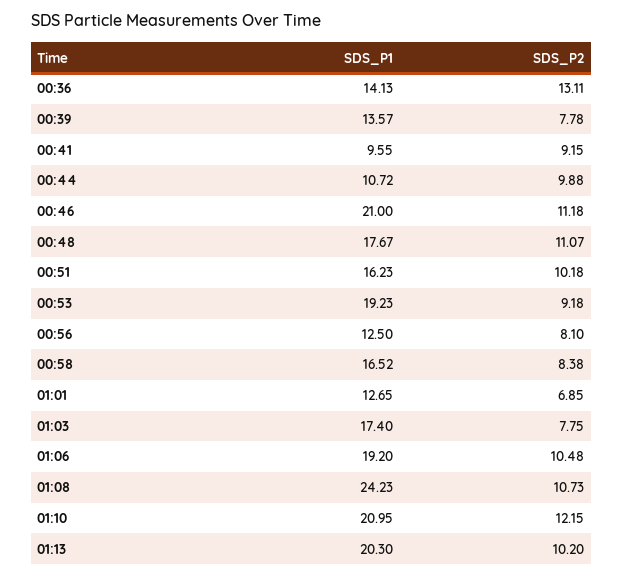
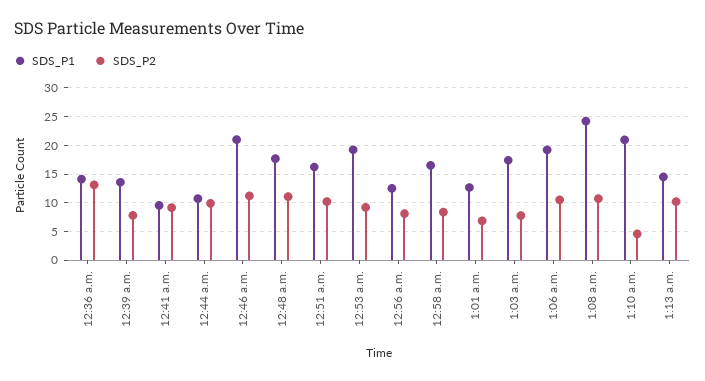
  {
    "SDS_P1": {
      "00:36": 14.13,
      "00:39": 13.57,
      "00:41": 9.55,
      "00:44": 10.72,
      "00:46": 21,
      "00:48": 17.67,
      "00:51": 16.23,
      "00:53": 19.23,
      "00:56": 12.5,
      "00:58": 16.52,
      "01:01": 12.65,
      "01:03": 17.4,
      "01:06": 19.2,
      "01:08": 24.23,
      "01:10": 20.95,
-     "01:13": 20.3
+     "01:13": 15
    },
    "SDS_P2": {
      "00:36": 13.11,
      "00:39": 7.78,
      "00:41": 9.15,
      "00:44": 9.88,
      "00:46": 11.18,
      "00:48": 11.07,
      "00:51": 10.18,
      "00:53": 9.18,
      "00:56": 8.1,
      "00:58": 8.38,
      "01:01": 6.85,
      "01:03": 7.75,
      "01:06": 10.48,
      "01:08": 10.73,
-     "01:10": 12.15,
+     "01:10": 5,
      "01:13": 10.2
    }
  }

